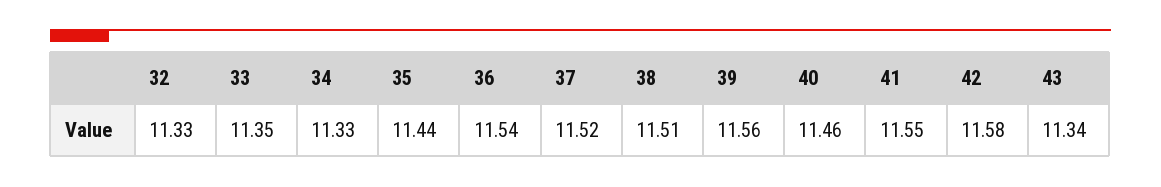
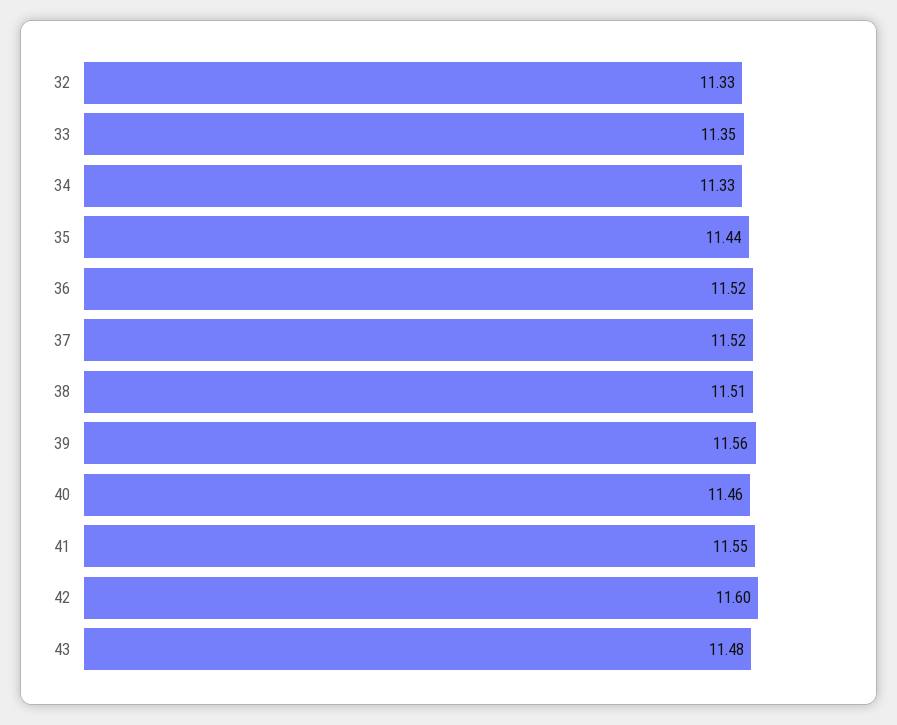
  {
    "32": 11.33,
    "33": 11.35,
    "34": 11.33,
    "35": 11.44,
-   "36": 11.54,
+   "36": 11.52,
    "37": 11.52,
    "38": 11.51,
    "39": 11.56,
    "40": 11.46,
    "41": 11.55,
-   "42": 11.58,
+   "42": 11.6,
-   "43": 11.34
+   "43": 11.48
  }

